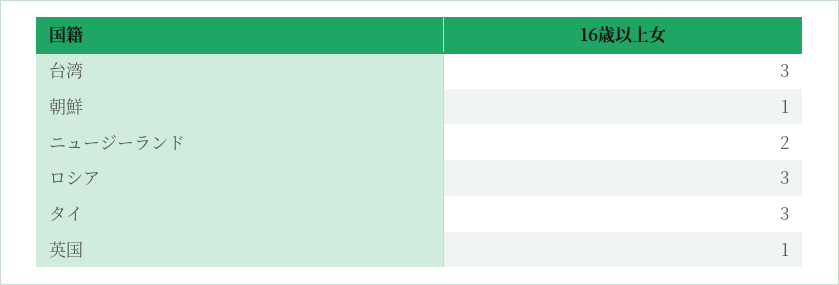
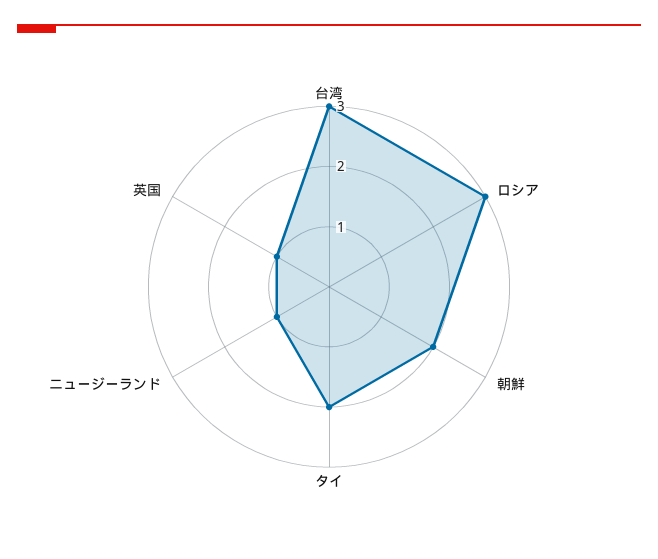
  {
    "台湾": 3,
-   "朝鮮": 1,
+   "朝鮮": 2,
-   "ニュージーランド": 2,
+   "ニュージーランド": 1,
    "ロシア": 3,
-   "タイ": 3,
+   "タイ": 2,
    "英国": 1
  }

